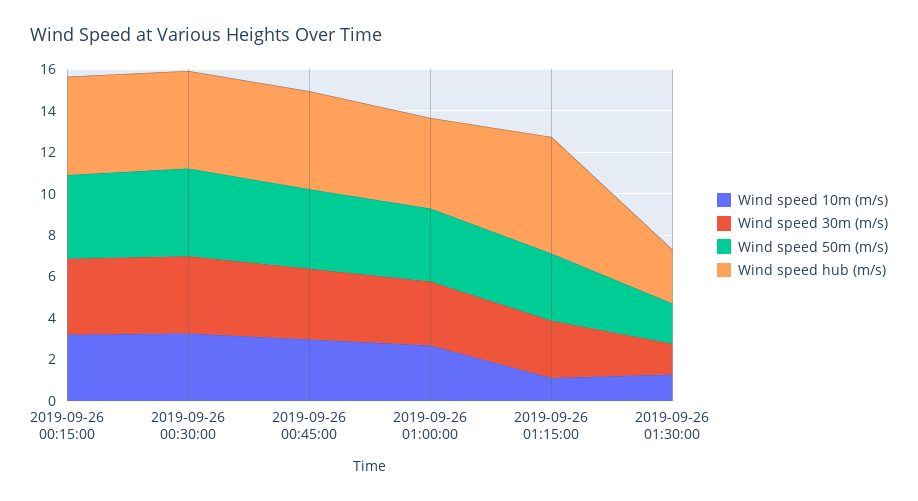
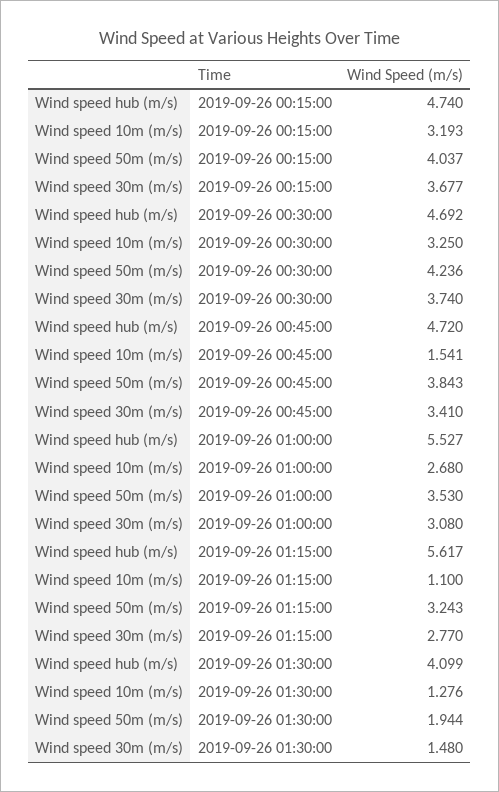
  {
    "Wind speed 10m (m/s)": {
      "2019-09-26 00:15:00": 3.193,
      "2019-09-26 00:30:00": 3.25,
-     "2019-09-26 00:45:00": 3,
+     "2019-09-26 00:45:00": 1.541,
      "2019-09-26 01:00:00": 2.68,
      "2019-09-26 01:15:00": 1.1,
      "2019-09-26 01:30:00": 1.276
    },
    "Wind speed 30m (m/s)": {
      "2019-09-26 00:15:00": 3.677,
      "2019-09-26 00:30:00": 3.74,
      "2019-09-26 00:45:00": 3.41,
      "2019-09-26 01:00:00": 3.08,
      "2019-09-26 01:15:00": 2.77,
      "2019-09-26 01:30:00": 1.48
    },
    "Wind speed 50m (m/s)": {
      "2019-09-26 00:15:00": 4.037,
      "2019-09-26 00:30:00": 4.236,
      "2019-09-26 00:45:00": 3.843,
      "2019-09-26 01:00:00": 3.53,
      "2019-09-26 01:15:00": 3.243,
      "2019-09-26 01:30:00": 1.944
    },
    "Wind speed hub (m/s)": {
      "2019-09-26 00:15:00": 4.74,
      "2019-09-26 00:30:00": 4.692,
      "2019-09-26 00:45:00": 4.72,
-     "2019-09-26 01:00:00": 4.5,
+     "2019-09-26 01:00:00": 5.527,
      "2019-09-26 01:15:00": 5.617,
-     "2019-09-26 01:30:00": 2.5
+     "2019-09-26 01:30:00": 4.099
    }
  }

